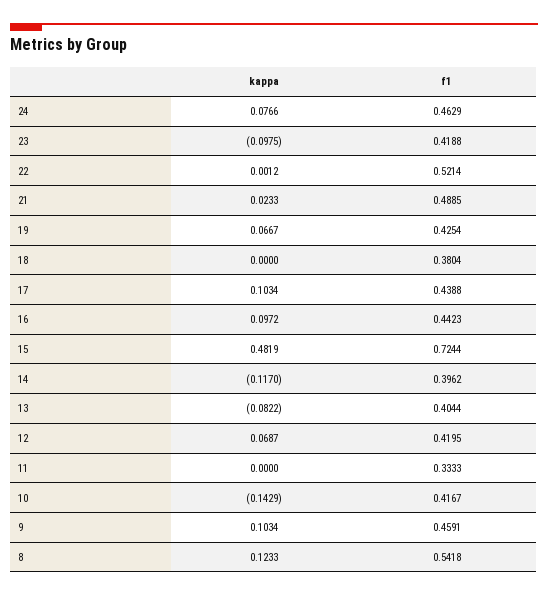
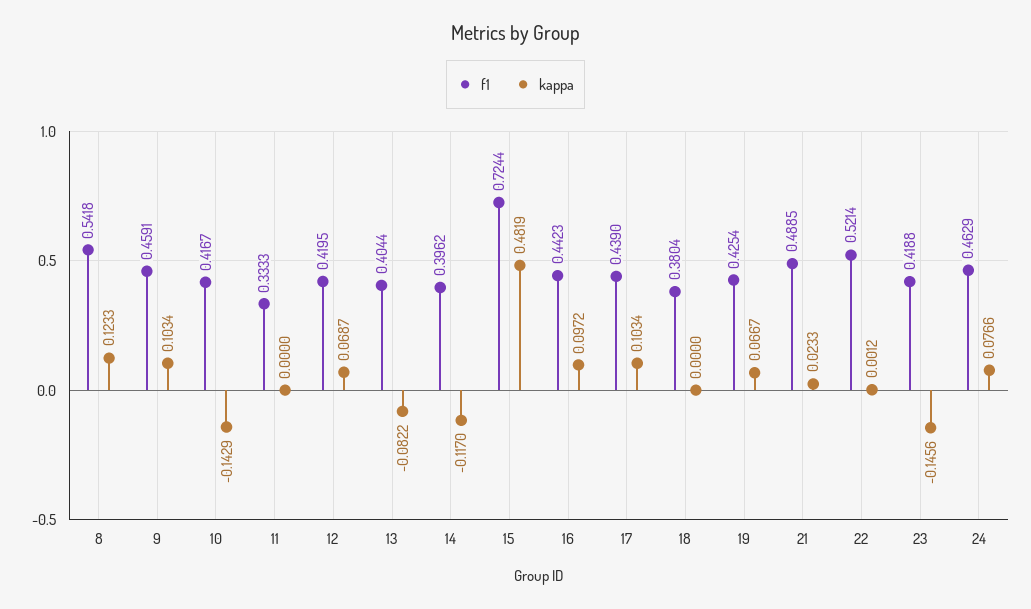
  {
    "kappa": {
      "24": 0.0766,
-     "23": -0.0975,
+     "23": -0.1456,
      "22": 0.0012,
      "21": 0.0233,
      "19": 0.0667,
      "18": 0,
      "17": 0.1034,
      "16": 0.0972,
      "15": 0.4819,
      "14": -0.117,
      "13": -0.0822,
      "12": 0.0687,
      "11": 0,
      "10": -0.1429,
      "9": 0.1034,
      "8": 0.1233
    },
    "f1": {
      "24": 0.4629,
      "23": 0.4188,
      "22": 0.5214,
      "21": 0.4885,
      "19": 0.4254,
      "18": 0.3804,
-     "17": 0.4388,
+     "17": 0.439,
      "16": 0.4423,
      "15": 0.7244,
      "14": 0.3962,
      "13": 0.4044,
      "12": 0.4195,
      "11": 0.3333,
      "10": 0.4167,
      "9": 0.4591,
      "8": 0.5418
    }
  }

